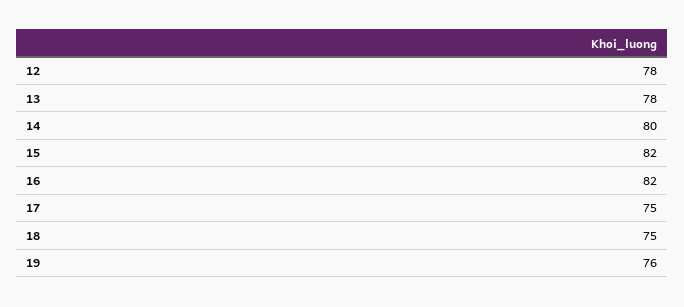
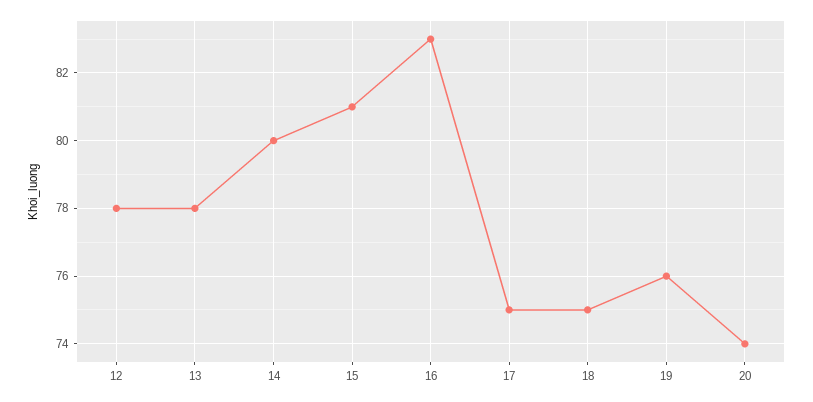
  {
    "12": 78,
    "13": 78,
    "14": 80,
-   "15": 82,
+   "15": 81,
-   "16": 82,
+   "16": 83,
    "17": 75,
    "18": 75,
-   "19": 76
+   "19": 76,
+   "20": 74
  }

